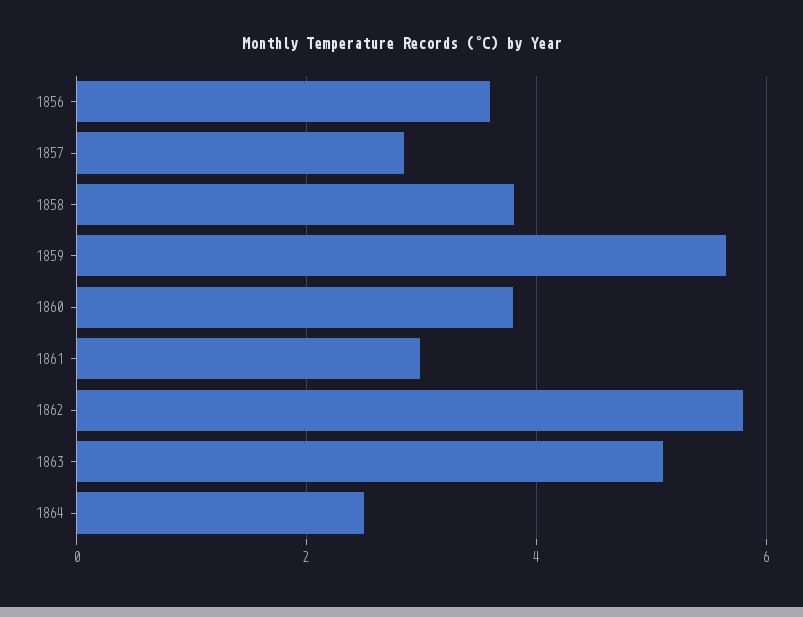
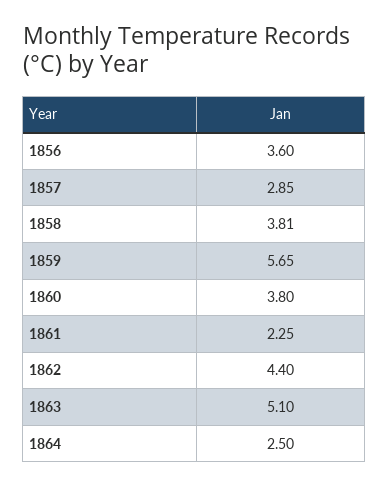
  {
    "1856": 3.6,
    "1857": 2.85,
    "1858": 3.81,
    "1859": 5.65,
    "1860": 3.8,
-   "1861": 3,
+   "1861": 2.25,
-   "1862": 5.8,
+   "1862": 4.4,
    "1863": 5.1,
    "1864": 2.5
  }

